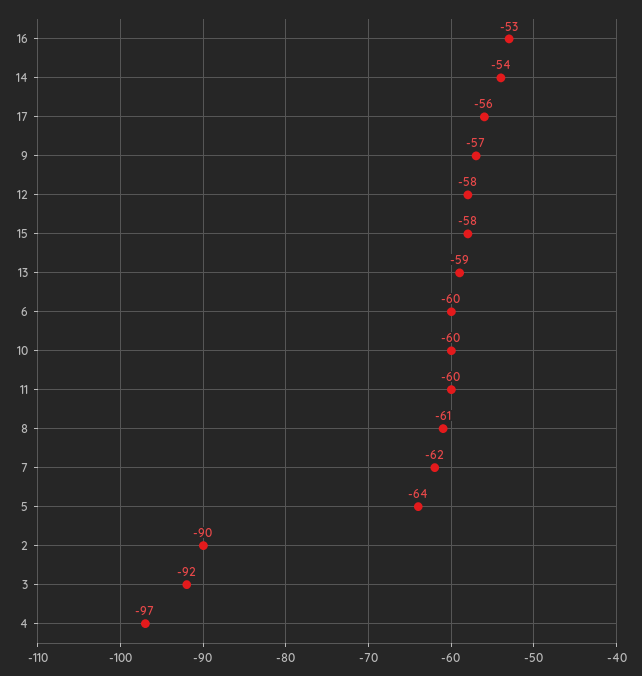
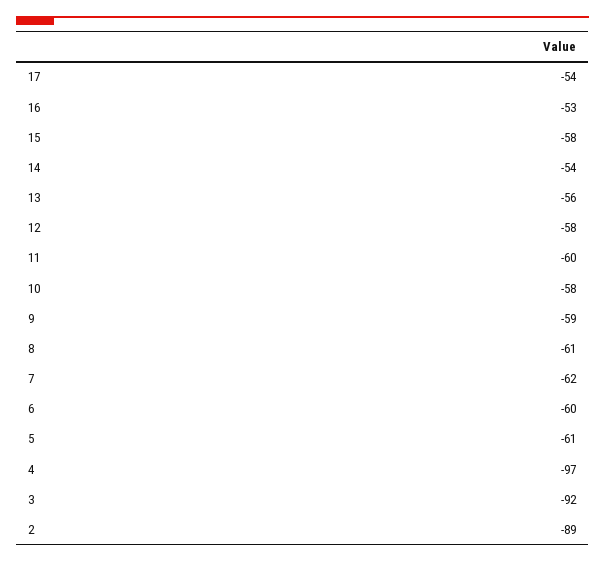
  {
    "16": -53,
    "14": -54,
-   "17": -56,
+   "17": -54,
-   "9": -57,
+   "9": -59,
    "12": -58,
    "15": -58,
-   "13": -59,
+   "13": -56,
    "6": -60,
-   "10": -60,
+   "10": -58,
    "11": -60,
    "8": -61,
    "7": -62,
-   "5": -64,
+   "5": -61,
-   "2": -90,
+   "2": -89,
    "3": -92,
    "4": -97
  }

